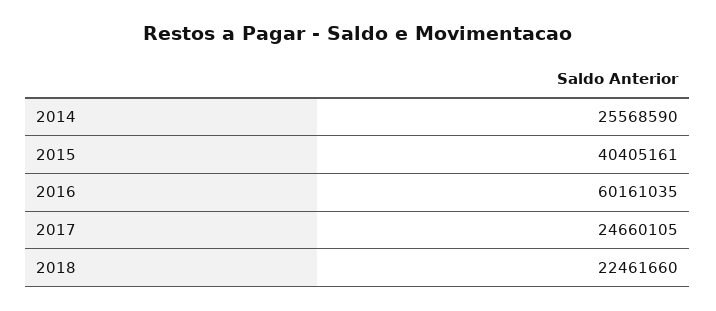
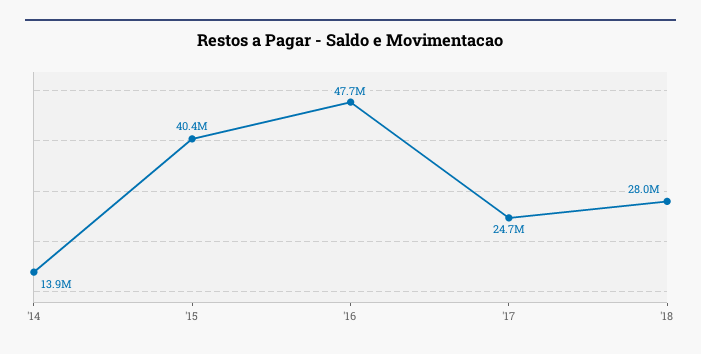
  {
-   "2014": 25568590,
+   "2014": 13900000,
    "2015": 40405161,
-   "2016": 60161035,
+   "2016": 47700000,
    "2017": 24660105,
-   "2018": 22461660
+   "2018": 28000000
  }

